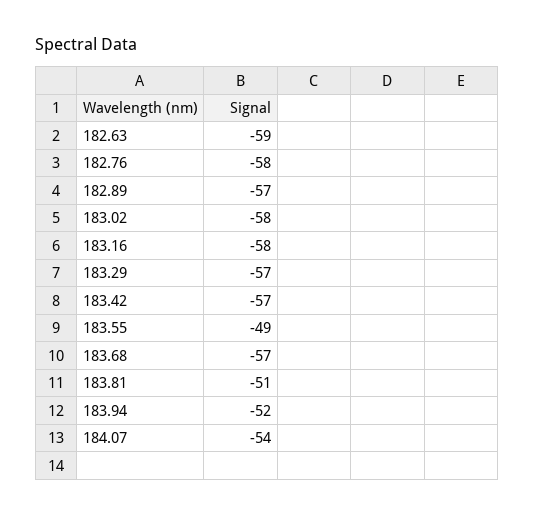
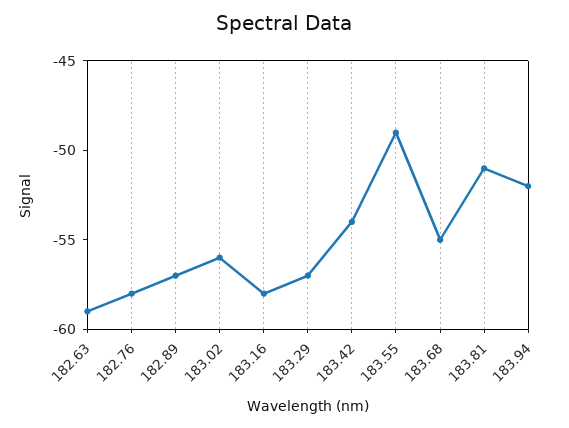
  {
    "182.63": -59,
    "182.76": -58,
    "182.89": -57,
-   "183.02": -58,
+   "183.02": -56,
    "183.16": -58,
    "183.29": -57,
-   "183.42": -57,
+   "183.42": -54,
    "183.55": -49,
-   "183.68": -57,
+   "183.68": -55,
    "183.81": -51,
-   "183.94": -52,
+   "183.94": -52
-   "184.07": -54
  }

